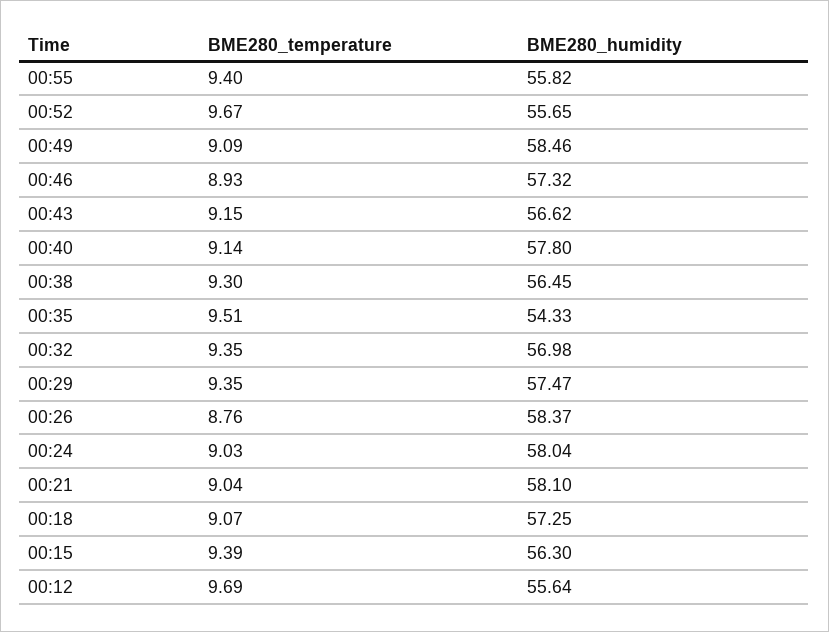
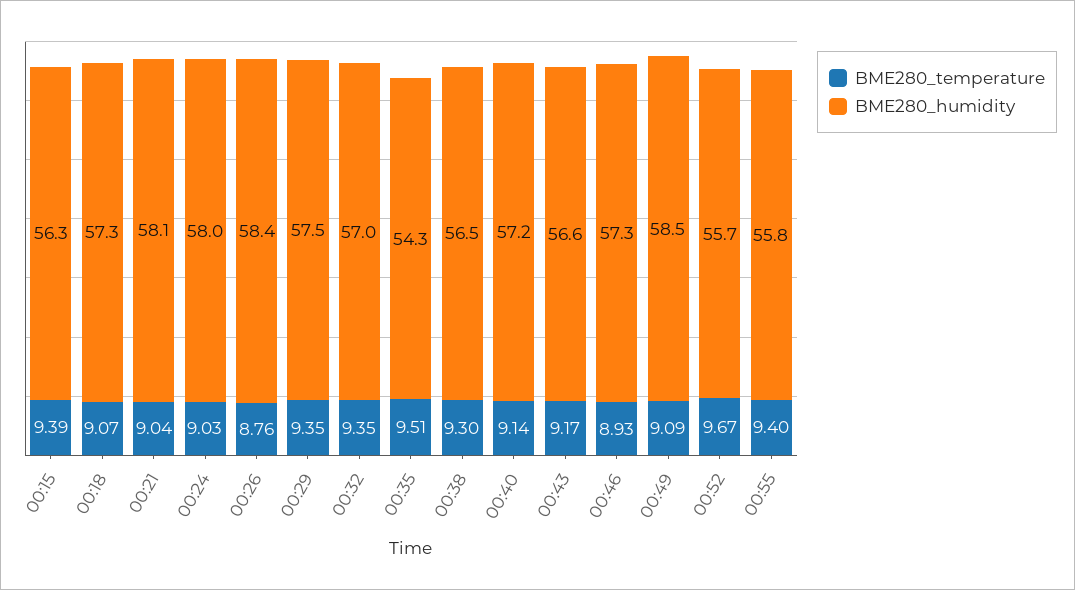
  {
    "BME280_temperature": {
      "00:55": 9.4,
      "00:52": 9.67,
      "00:49": 9.09,
      "00:46": 8.93,
-     "00:43": 9.15,
+     "00:43": 9.17,
      "00:40": 9.14,
      "00:38": 9.3,
      "00:35": 9.51,
      "00:32": 9.35,
      "00:29": 9.35,
      "00:26": 8.76,
      "00:24": 9.03,
      "00:21": 9.04,
      "00:18": 9.07,
-     "00:15": 9.39,
+     "00:15": 9.39
-     "00:12": 9.69
    },
    "BME280_humidity": {
      "00:55": 55.82,
      "00:52": 55.65,
      "00:49": 58.46,
      "00:46": 57.32,
      "00:43": 56.62,
-     "00:40": 57.8,
+     "00:40": 57.2,
      "00:38": 56.45,
      "00:35": 54.33,
      "00:32": 56.98,
      "00:29": 57.47,
      "00:26": 58.37,
      "00:24": 58.04,
      "00:21": 58.1,
      "00:18": 57.25,
-     "00:15": 56.3,
+     "00:15": 56.3
-     "00:12": 55.64
    }
  }

